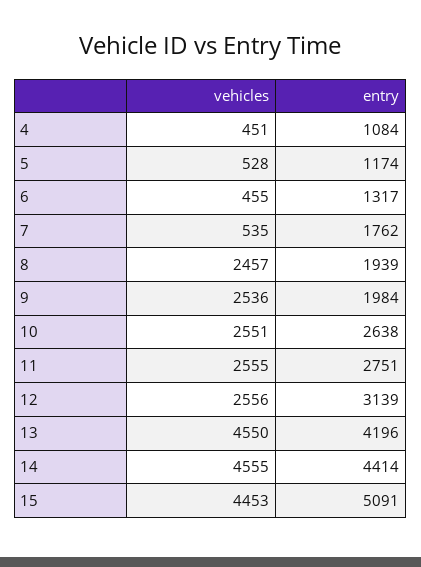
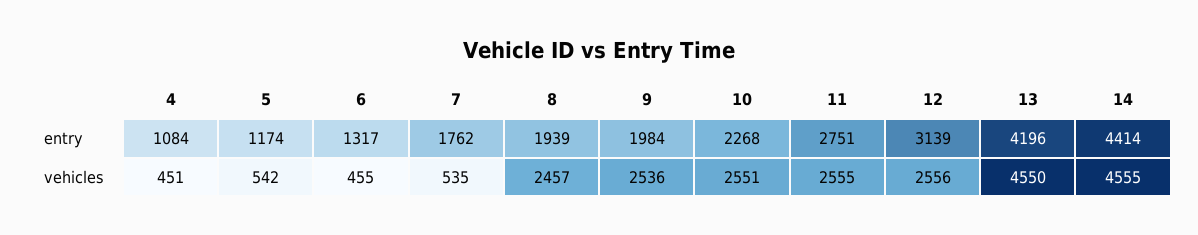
  {
    "vehicles": {
      "4": 451,
-     "5": 528,
+     "5": 542,
      "6": 455,
      "7": 535,
      "8": 2457,
      "9": 2536,
      "10": 2551,
      "11": 2555,
      "12": 2556,
      "13": 4550,
-     "14": 4555,
+     "14": 4555
-     "15": 4453
    },
    "entry": {
      "4": 1084,
      "5": 1174,
      "6": 1317,
      "7": 1762,
      "8": 1939,
      "9": 1984,
-     "10": 2638,
+     "10": 2268,
      "11": 2751,
      "12": 3139,
      "13": 4196,
-     "14": 4414,
+     "14": 4414
-     "15": 5091
    }
  }

